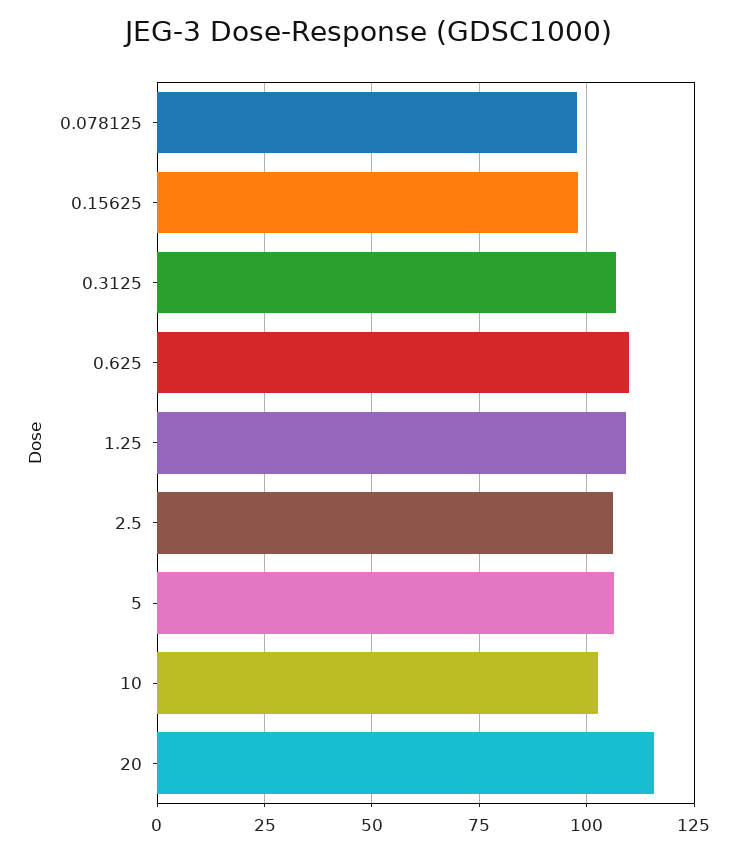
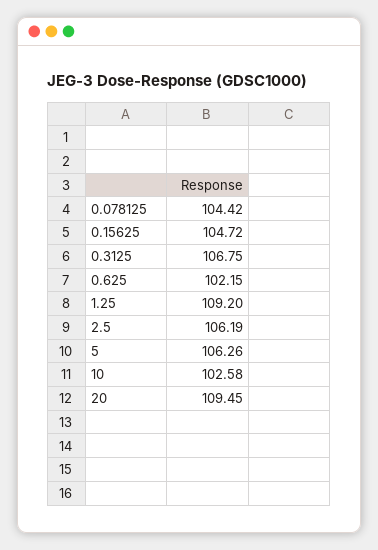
  {
-   "0.078125": 97.5,
+   "0.078125": 104.42,
-   "0.15625": 97.5,
+   "0.15625": 104.72,
    "0.3125": 106.75,
-   "0.625": 110,
+   "0.625": 102.15,
    "1.25": 109.2,
    "2.5": 106.19,
    "5": 106.26,
    "10": 102.58,
-   "20": 115
+   "20": 109.45
  }

